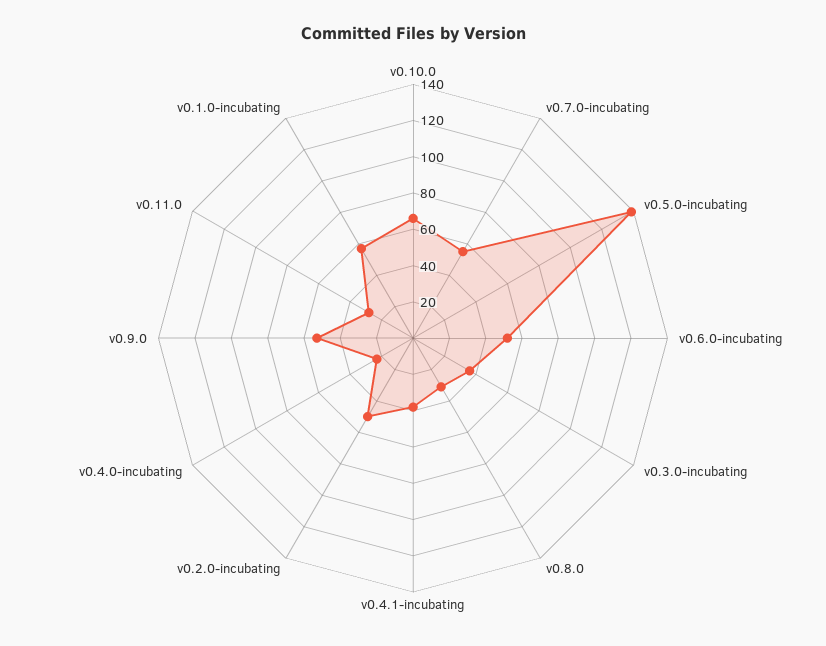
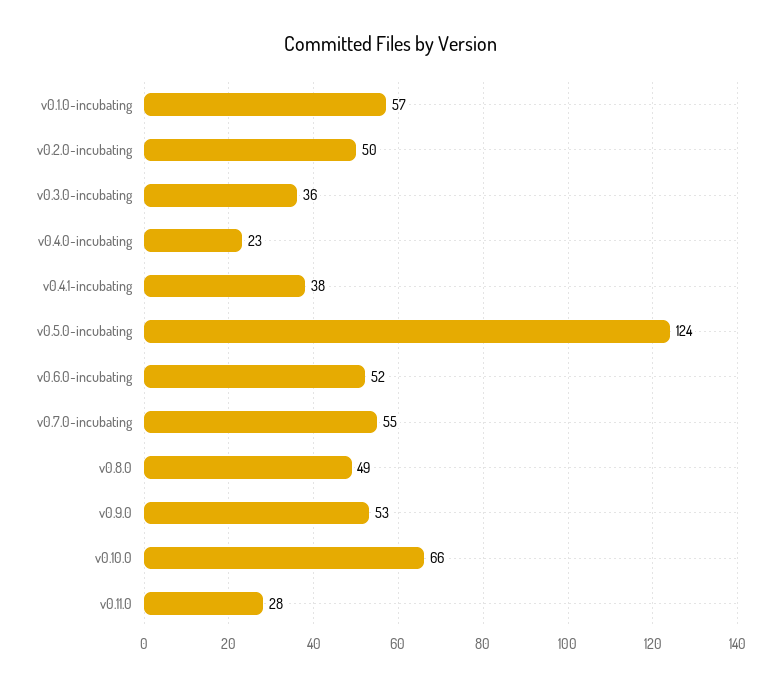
  {
    "v0.10.0": 66,
    "v0.7.0-incubating": 55,
-   "v0.5.0-incubating": 140,
+   "v0.5.0-incubating": 124,
    "v0.6.0-incubating": 52,
    "v0.3.0-incubating": 36,
-   "v0.8.0": 30,
+   "v0.8.0": 49,
    "v0.4.1-incubating": 38,
    "v0.2.0-incubating": 50,
    "v0.4.0-incubating": 23,
    "v0.9.0": 53,
    "v0.11.0": 28,
    "v0.1.0-incubating": 57
  }

